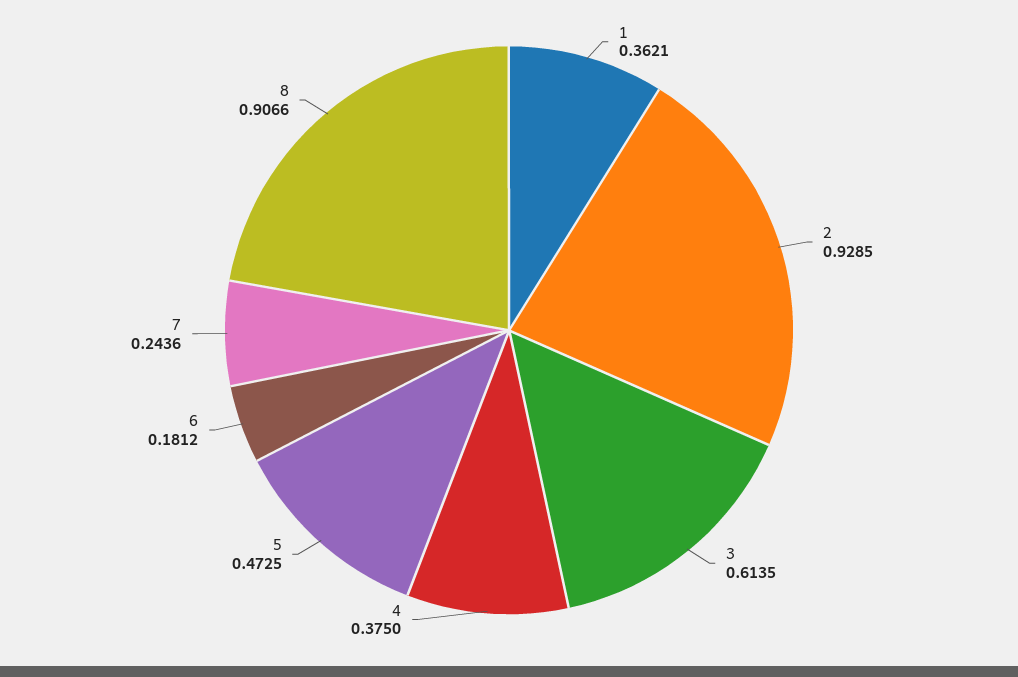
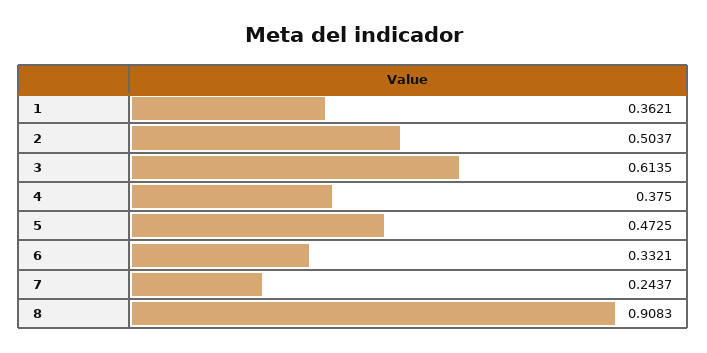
  {
    "1": 0.3621,
-   "2": 0.9285,
+   "2": 0.5037,
    "3": 0.6135,
    "4": 0.375,
    "5": 0.4725,
-   "6": 0.1812,
+   "6": 0.3321,
-   "7": 0.2436,
+   "7": 0.2437,
-   "8": 0.9066
+   "8": 0.9083
  }

